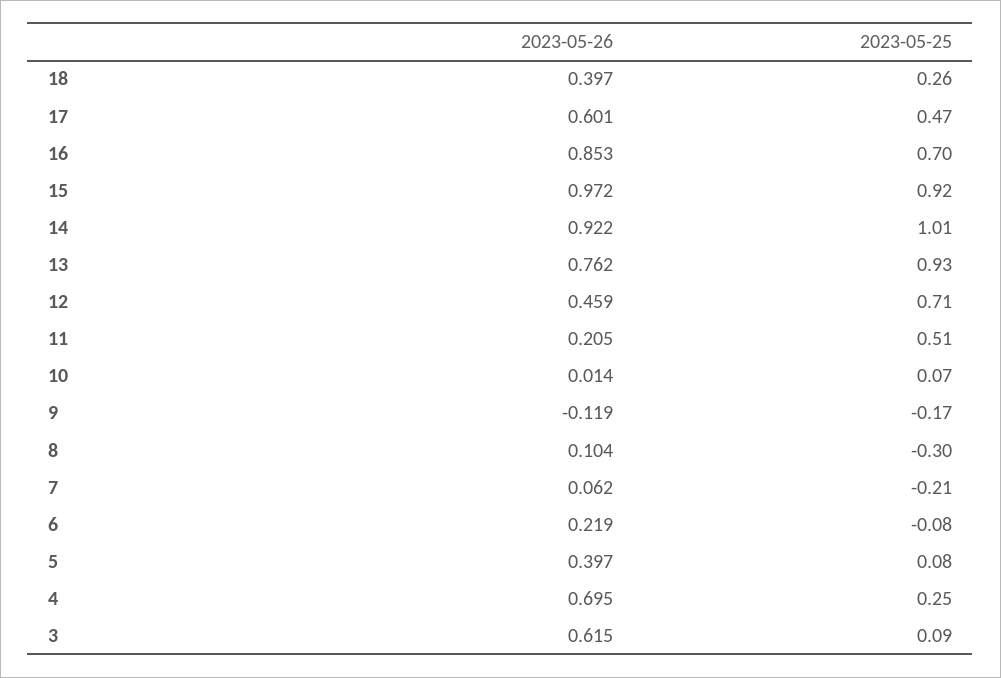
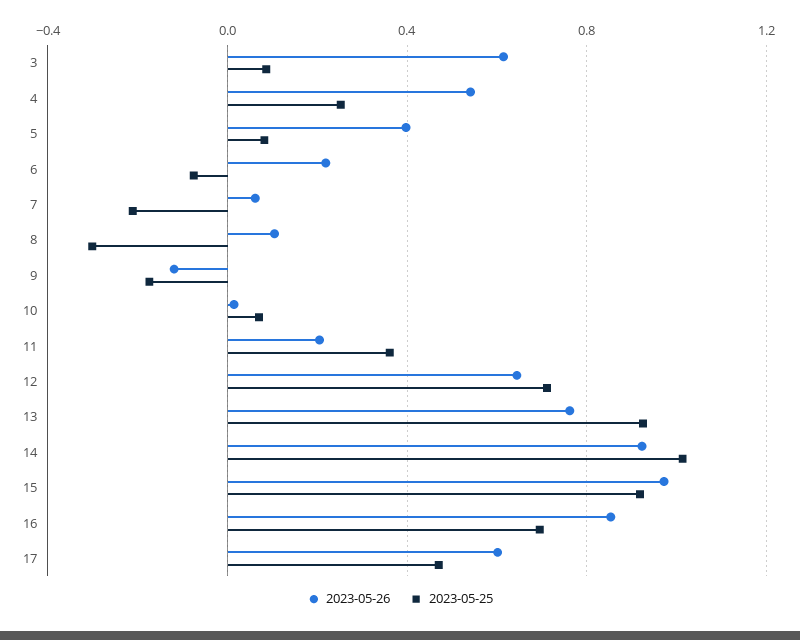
  {
    "2023-05-26": {
-     "18": 0.397,
      "17": 0.601,
      "16": 0.853,
      "15": 0.972,
      "14": 0.922,
      "13": 0.762,
-     "12": 0.459,
+     "12": 0.65,
      "11": 0.205,
      "10": 0.014,
      "9": -0.119,
      "8": 0.104,
      "7": 0.062,
      "6": 0.219,
      "5": 0.397,
-     "4": 0.695,
+     "4": 0.55,
      "3": 0.615
    },
    "2023-05-25": {
-     "18": 0.26,
      "17": 0.47,
      "16": 0.7,
      "15": 0.92,
      "14": 1.01,
      "13": 0.93,
      "12": 0.71,
-     "11": 0.51,
+     "11": 0.35,
      "10": 0.07,
      "9": -0.17,
      "8": -0.3,
      "7": -0.21,
      "6": -0.08,
      "5": 0.08,
      "4": 0.25,
      "3": 0.09
    }
  }

